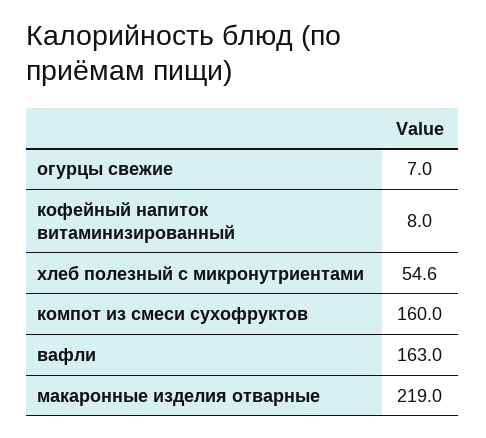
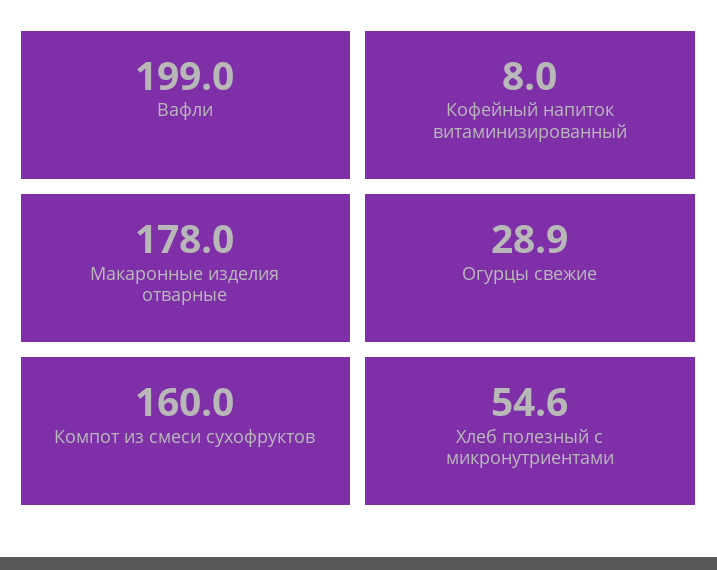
  {
-   "огурцы свежие": 7,
+   "огурцы свежие": 28.9,
    "кофейный напиток витаминизированный": 8,
    "хлеб полезный с микронутриентами": 54.6,
    "компот из смеси сухофруктов": 160,
-   "вафли": 163,
+   "вафли": 199,
-   "макаронные изделия отварные": 219
+   "макаронные изделия отварные": 178
  }

